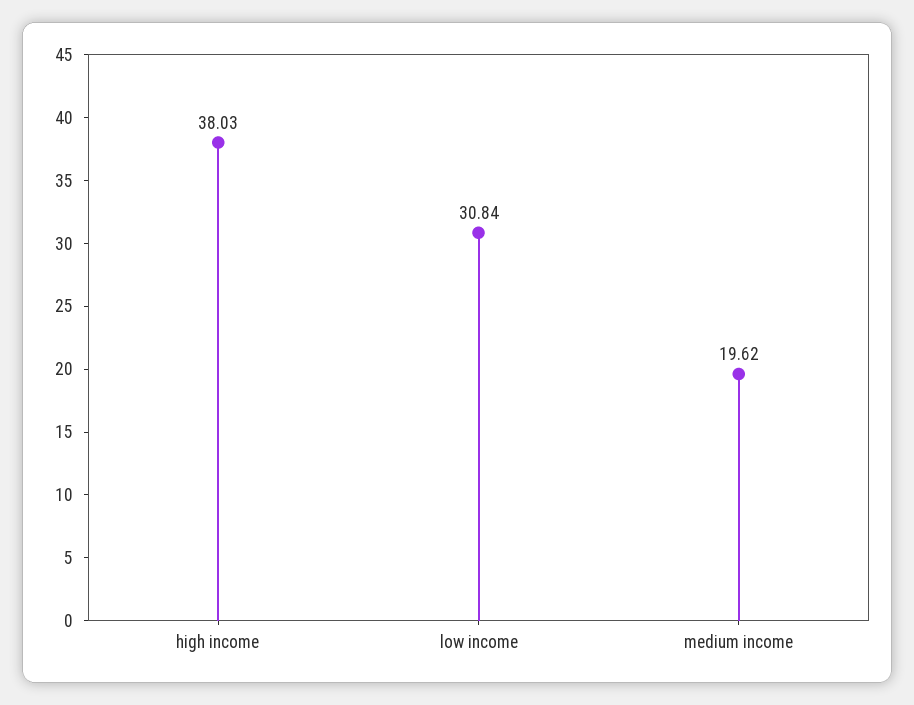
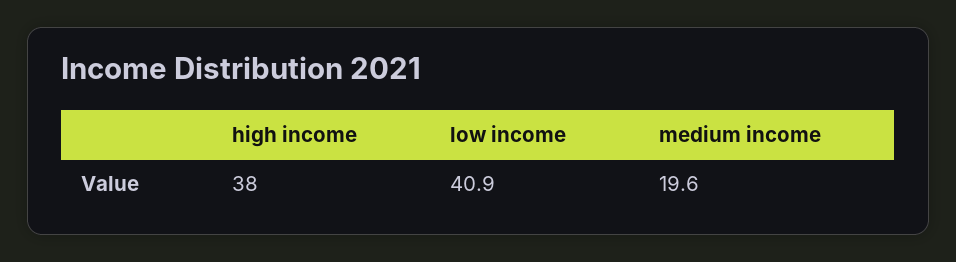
  {
    "high income": 38.03,
-   "low income": 30.84,
+   "low income": 40.9,
    "medium income": 19.62
  }

